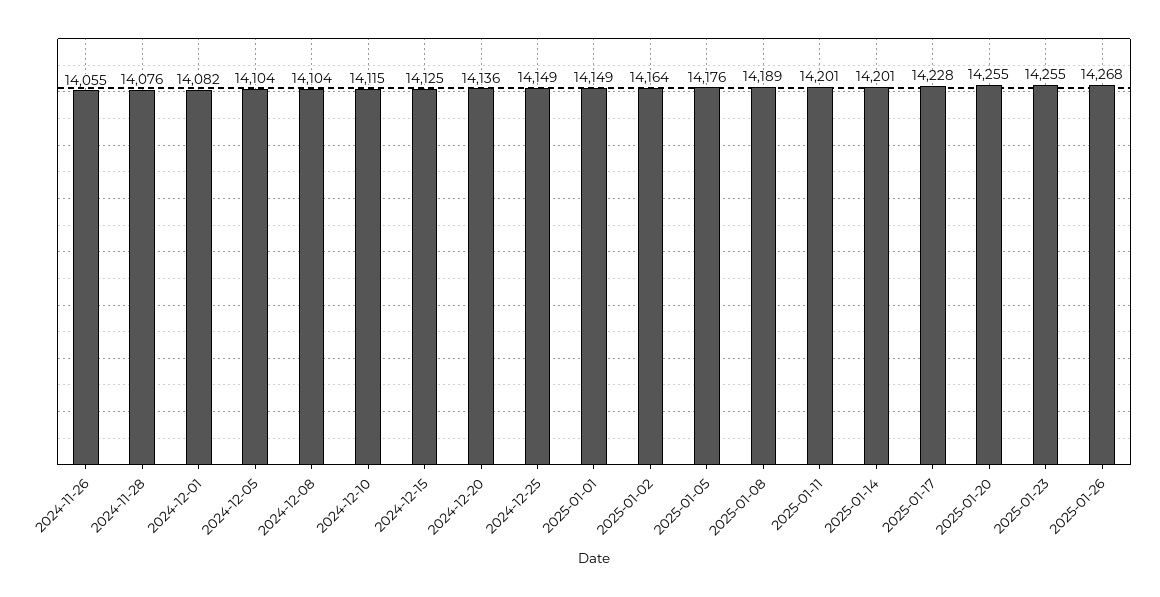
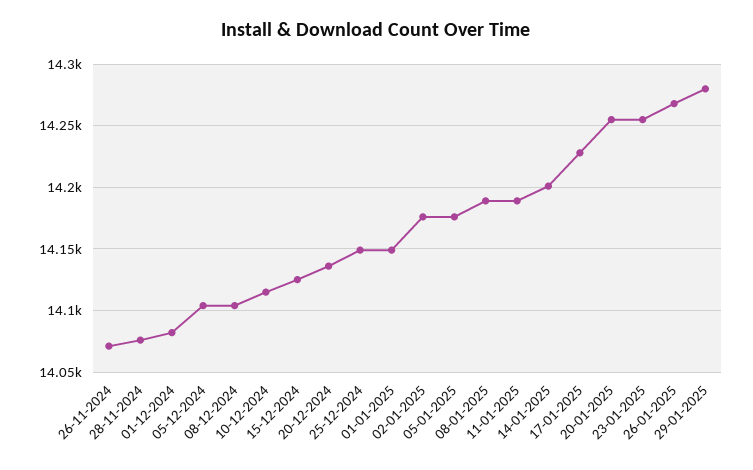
  {
-   "2024-11-26": 14055,
+   "2024-11-26": 14070,
    "2024-11-28": 14076,
    "2024-12-01": 14082,
    "2024-12-05": 14104,
    "2024-12-08": 14104,
    "2024-12-10": 14115,
    "2024-12-15": 14125,
    "2024-12-20": 14136,
    "2024-12-25": 14149,
    "2025-01-01": 14149,
-   "2025-01-02": 14164,
+   "2025-01-02": 14175,
    "2025-01-05": 14176,
    "2025-01-08": 14189,
-   "2025-01-11": 14201,
+   "2025-01-11": 14190,
    "2025-01-14": 14201,
    "2025-01-17": 14228,
    "2025-01-20": 14255,
    "2025-01-23": 14255,
-   "2025-01-26": 14268
+   "2025-01-26": 14268,
+   "29-01-2025": 14280
  }

